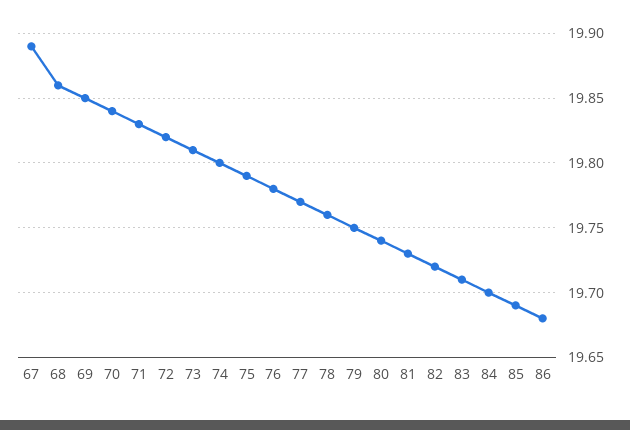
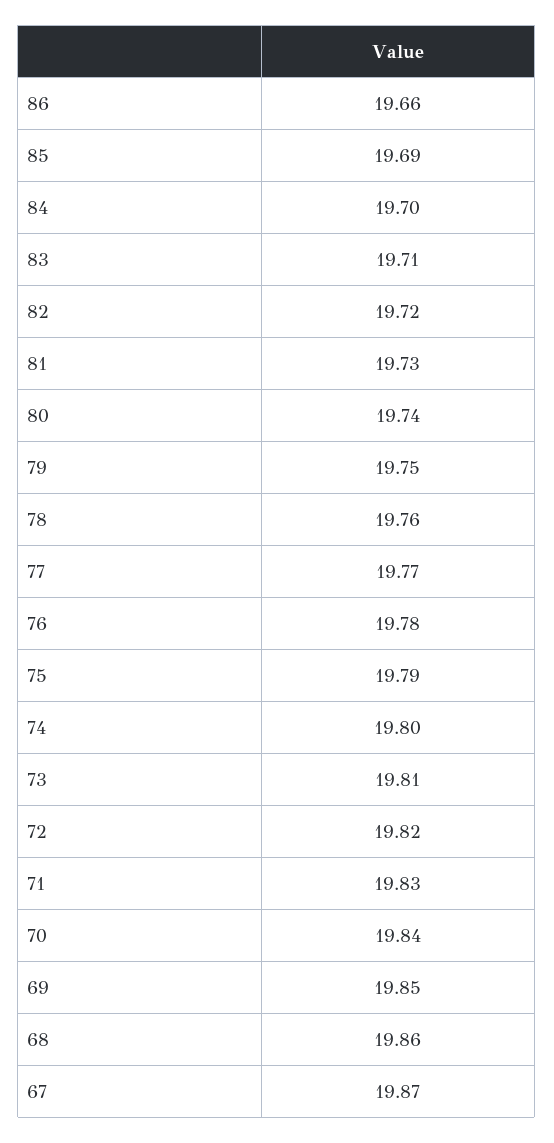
  {
-   "67": 19.89,
+   "67": 19.87,
    "68": 19.86,
    "69": 19.85,
    "70": 19.84,
    "71": 19.83,
    "72": 19.82,
    "73": 19.81,
    "74": 19.8,
    "75": 19.79,
    "76": 19.78,
    "77": 19.77,
    "78": 19.76,
    "79": 19.75,
    "80": 19.74,
    "81": 19.73,
    "82": 19.72,
    "83": 19.71,
    "84": 19.7,
    "85": 19.69,
-   "86": 19.68
+   "86": 19.66
  }

